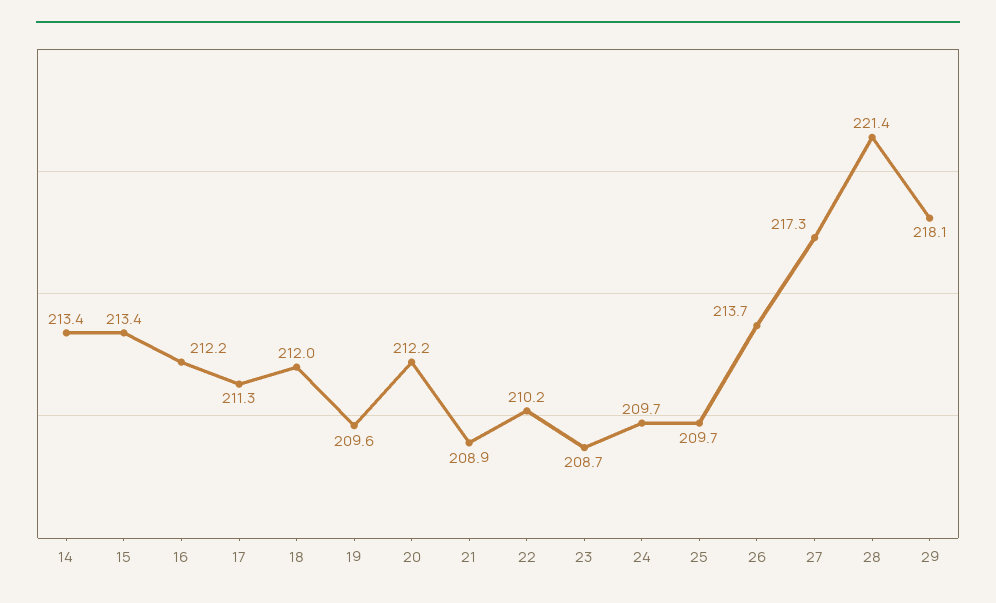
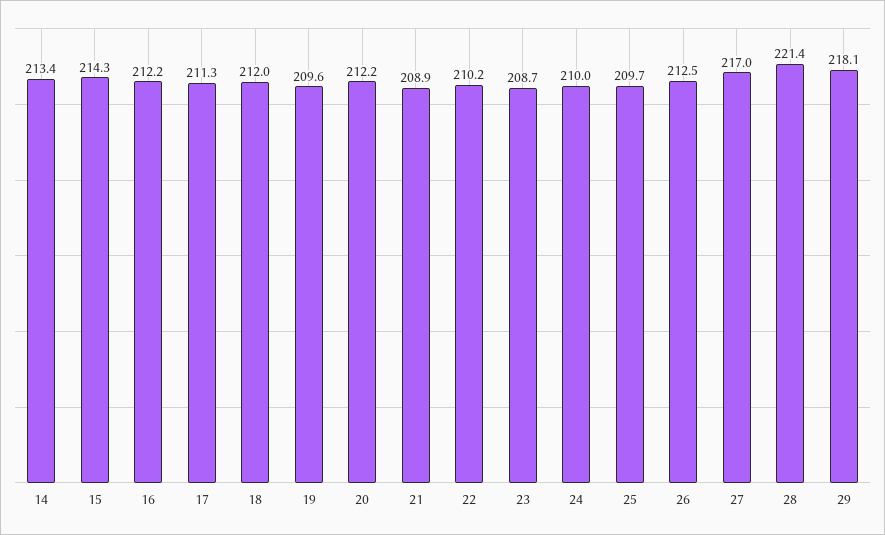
  {
    "14": 213.4,
-   "15": 213.4,
+   "15": 214.3,
    "16": 212.2,
    "17": 211.3,
    "18": 212,
    "19": 209.6,
    "20": 212.2,
    "21": 208.9,
    "22": 210.2,
    "23": 208.7,
-   "24": 209.7,
+   "24": 210,
    "25": 209.7,
-   "26": 213.7,
+   "26": 212.5,
-   "27": 217.3,
+   "27": 217,
    "28": 221.4,
    "29": 218.1
  }

